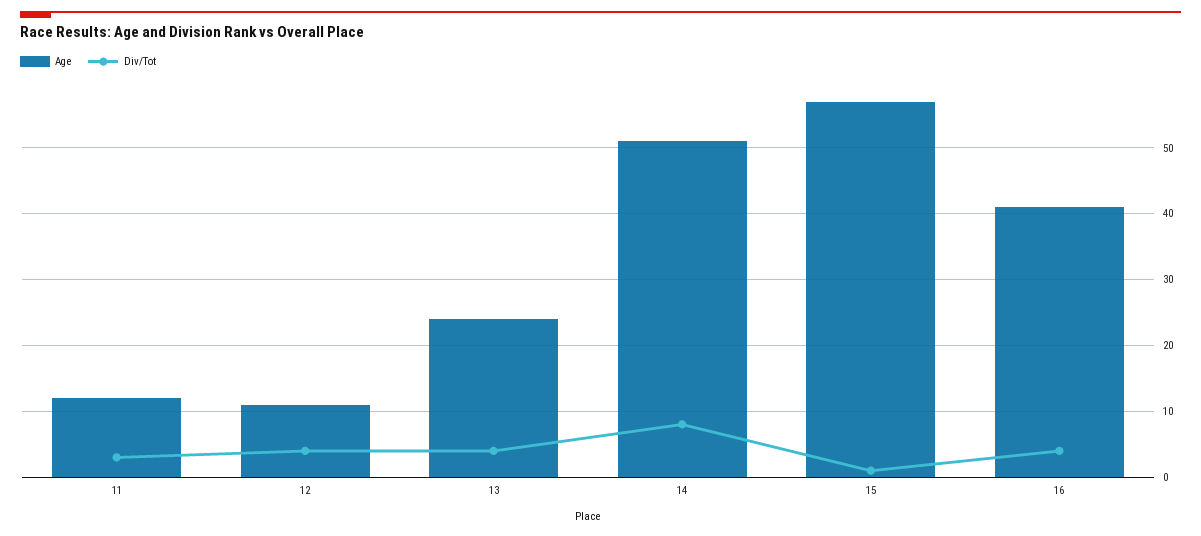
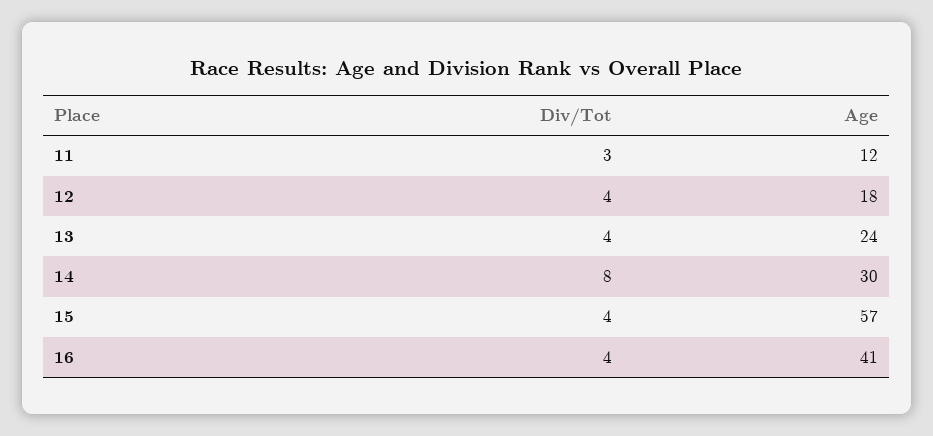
  {
    "Age": {
      "11": 12,
-     "12": 11,
+     "12": 18,
      "13": 24,
-     "14": 51,
+     "14": 30,
      "15": 57,
      "16": 41
    },
    "Div/Tot": {
      "11": 3,
      "12": 4,
      "13": 4,
      "14": 8,
-     "15": 1,
+     "15": 4,
      "16": 4
    }
  }

